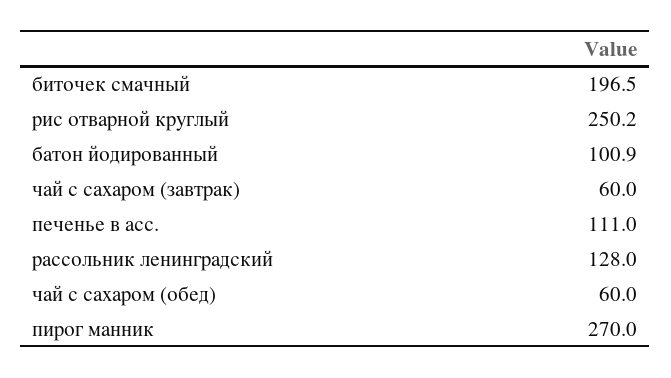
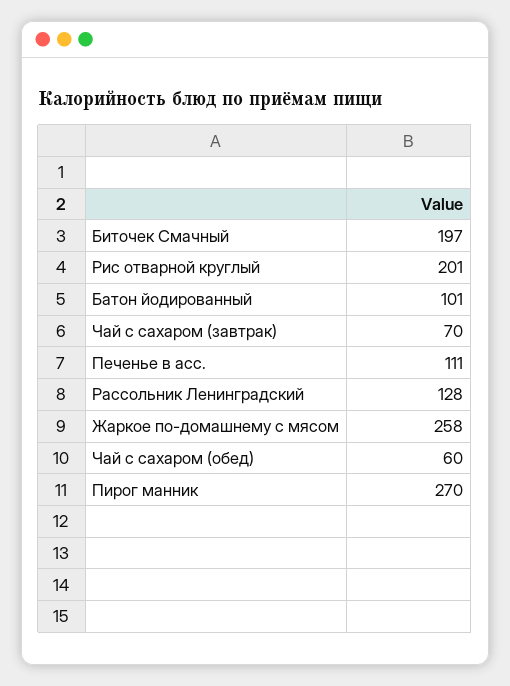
  {
    "биточек смачный": 196.5,
-   "рис отварной круглый": 250.2,
+   "рис отварной круглый": 201,
    "батон йодированный": 100.9,
-   "чай с сахаром (завтрак)": 60,
+   "чай с сахаром (завтрак)": 70,
    "печенье в асс.": 111,
    "рассольник ленинградский": 128,
    "чай с сахаром (обед)": 60,
-   "пирог манник": 270
+   "пирог манник": 270,
+   "Жаркое по-домашнему с мясом": 258
  }

